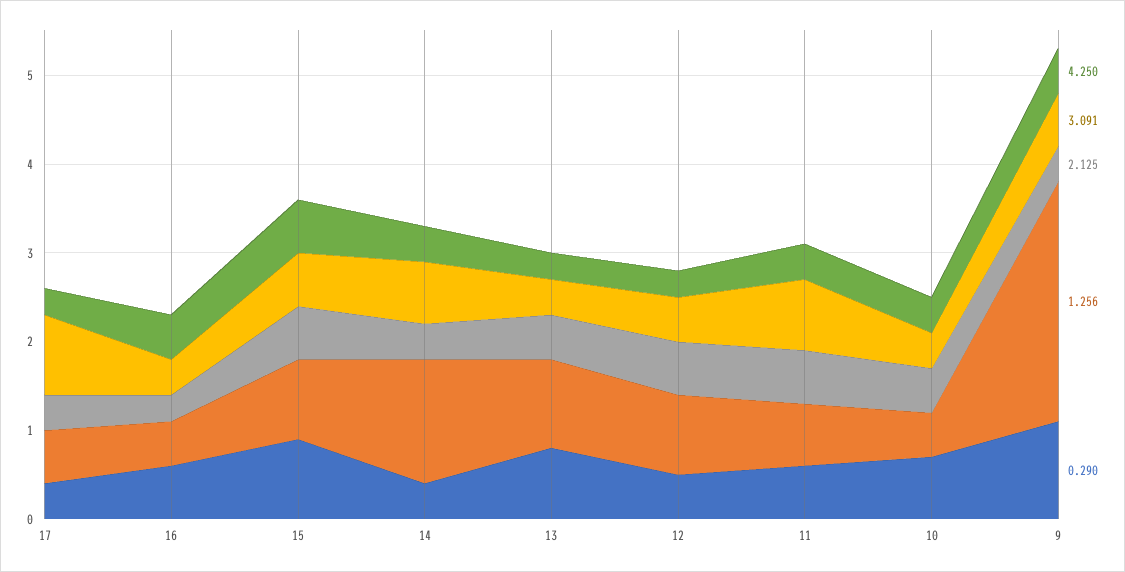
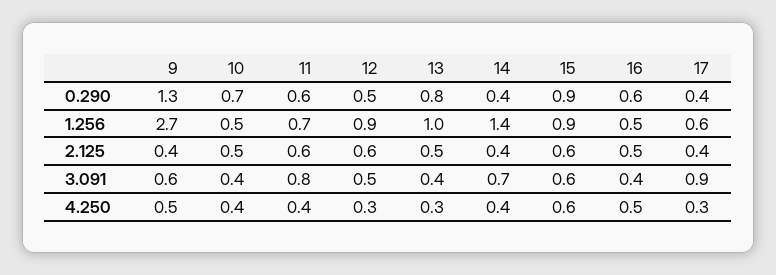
  {
    "4.250": {
      "17": 0.3,
      "16": 0.5,
      "15": 0.6,
      "14": 0.4,
      "13": 0.3,
      "12": 0.3,
      "11": 0.4,
      "10": 0.4,
      "9": 0.5
    },
    "3.091": {
      "17": 0.9,
      "16": 0.4,
      "15": 0.6,
      "14": 0.7,
      "13": 0.4,
      "12": 0.5,
      "11": 0.8,
      "10": 0.4,
      "9": 0.6
    },
    "2.125": {
      "17": 0.4,
-     "16": 0.3,
+     "16": 0.5,
      "15": 0.6,
      "14": 0.4,
      "13": 0.5,
      "12": 0.6,
      "11": 0.6,
      "10": 0.5,
      "9": 0.4
    },
    "1.256": {
      "17": 0.6,
      "16": 0.5,
      "15": 0.9,
      "14": 1.4,
      "13": 1,
      "12": 0.9,
      "11": 0.7,
      "10": 0.5,
      "9": 2.7
    },
    "0.290": {
      "17": 0.4,
      "16": 0.6,
      "15": 0.9,
      "14": 0.4,
      "13": 0.8,
      "12": 0.5,
      "11": 0.6,
      "10": 0.7,
-     "9": 1.1
+     "9": 1.3
    }
  }

